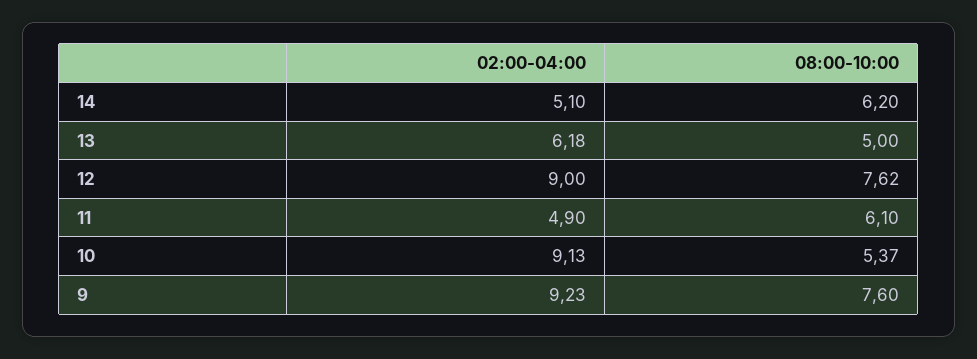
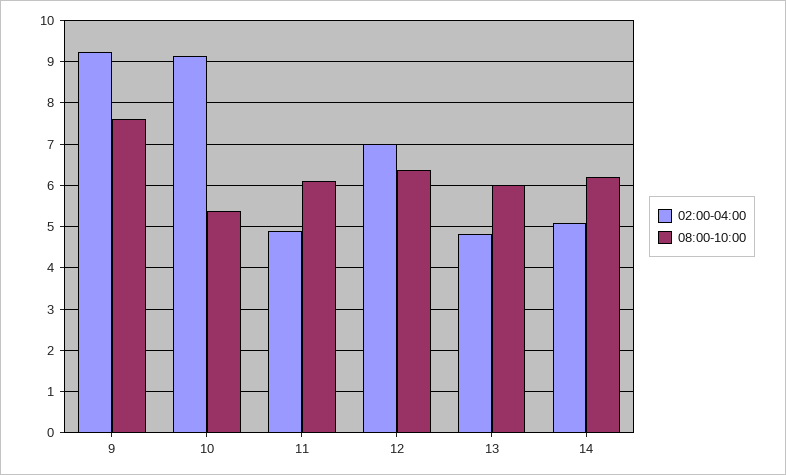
  {
    "02:00-04:00": {
      "14": 5.1,
-     "13": 6.18,
+     "13": 4.8,
-     "12": 9,
+     "12": 7,
      "11": 4.9,
      "10": 9.13,
      "9": 9.23
    },
    "08:00-10:00": {
      "14": 6.2,
-     "13": 5,
+     "13": 6,
-     "12": 7.62,
+     "12": 6.4,
      "11": 6.1,
      "10": 5.37,
      "9": 7.6
    }
  }

